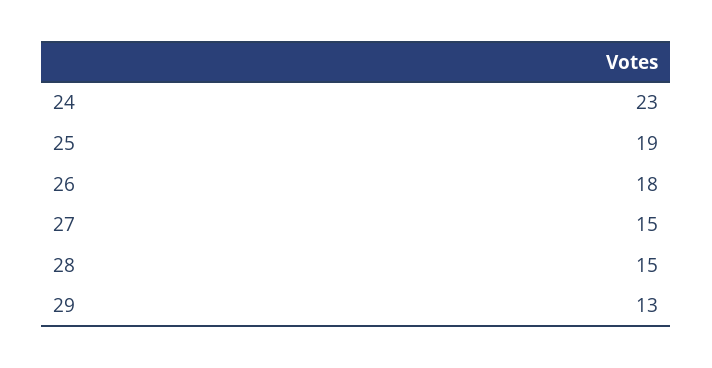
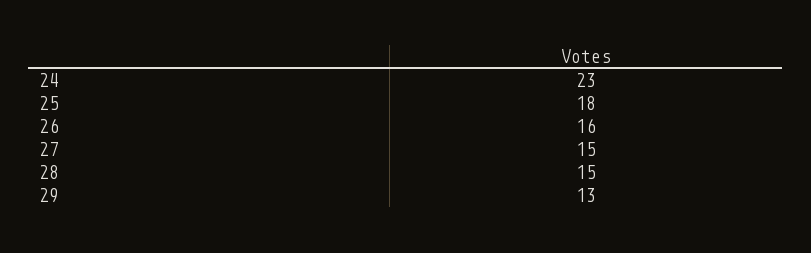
  {
    "24": 23,
-   "25": 19,
+   "25": 18,
-   "26": 18,
+   "26": 16,
    "27": 15,
    "28": 15,
    "29": 13
  }

